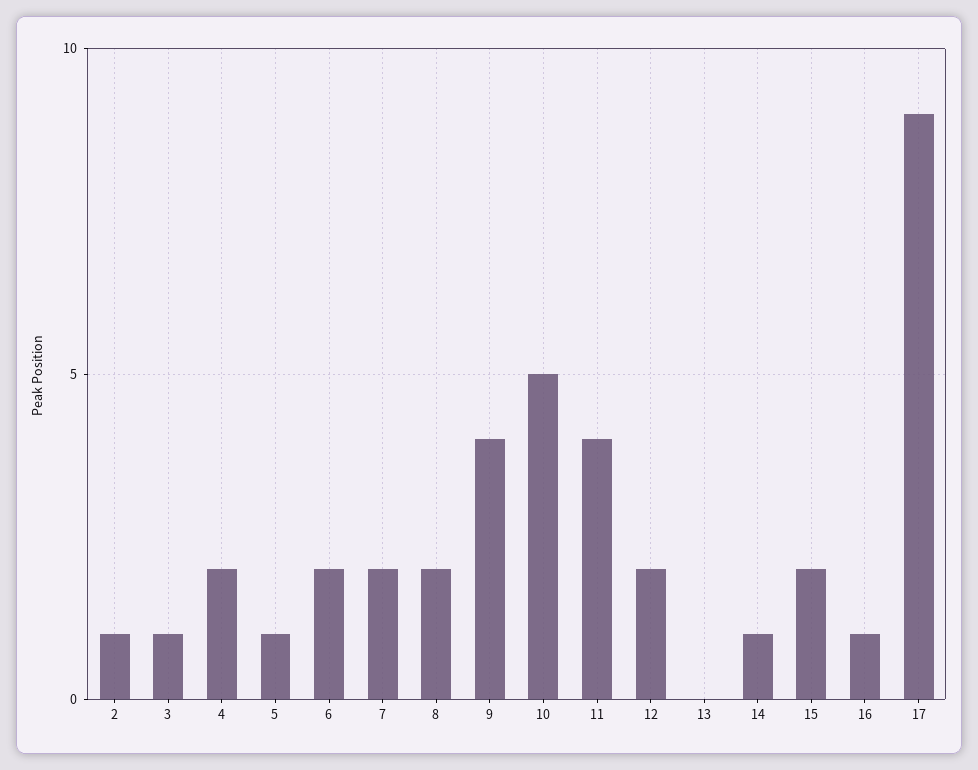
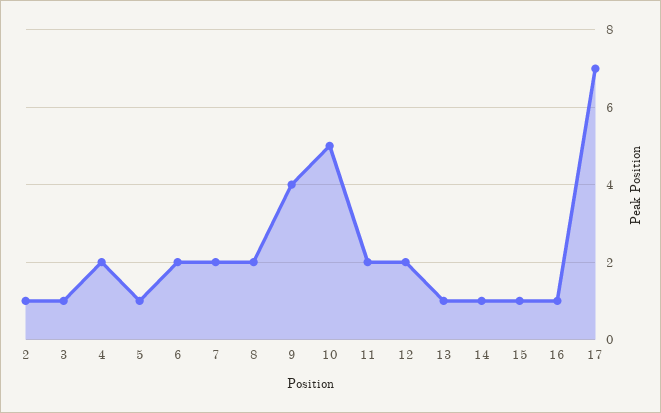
  {
    "2": 1,
    "3": 1,
    "4": 2,
    "5": 1,
    "6": 2,
    "7": 2,
    "8": 2,
    "9": 4,
    "10": 5,
-   "11": 4,
+   "11": 2,
    "12": 2,
-   "13": 0,
+   "13": 1,
    "14": 1,
-   "15": 2,
+   "15": 1,
    "16": 1,
-   "17": 9
+   "17": 7
  }

